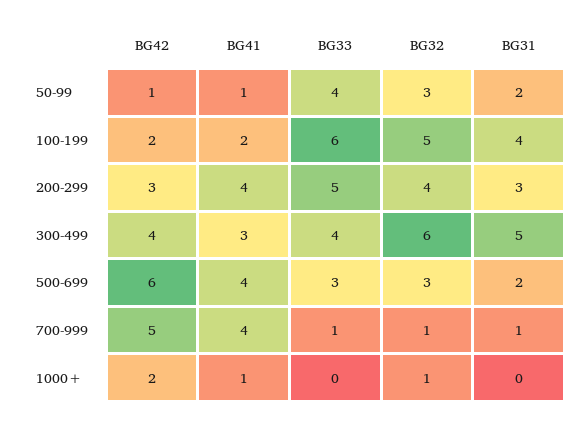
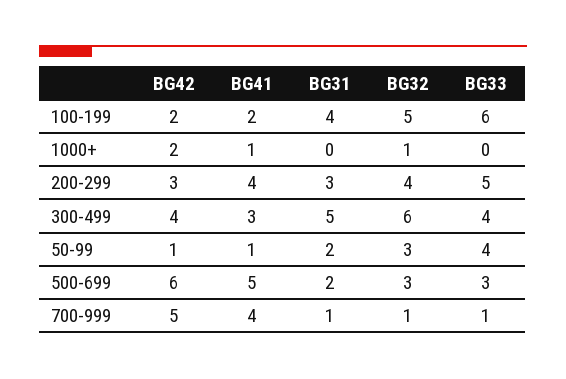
  {
    "BG42": {
      "50-99": 1,
      "100-199": 2,
      "200-299": 3,
      "300-499": 4,
      "500-699": 6,
      "700-999": 5,
      "1000+": 2
    },
    "BG41": {
      "50-99": 1,
      "100-199": 2,
      "200-299": 4,
      "300-499": 3,
-     "500-699": 4,
+     "500-699": 5,
      "700-999": 4,
      "1000+": 1
    },
    "BG33": {
      "50-99": 4,
      "100-199": 6,
      "200-299": 5,
      "300-499": 4,
      "500-699": 3,
      "700-999": 1,
      "1000+": 0
    },
    "BG32": {
      "50-99": 3,
      "100-199": 5,
      "200-299": 4,
      "300-499": 6,
      "500-699": 3,
      "700-999": 1,
      "1000+": 1
    },
    "BG31": {
      "50-99": 2,
      "100-199": 4,
      "200-299": 3,
      "300-499": 5,
      "500-699": 2,
      "700-999": 1,
      "1000+": 0
    }
  }

